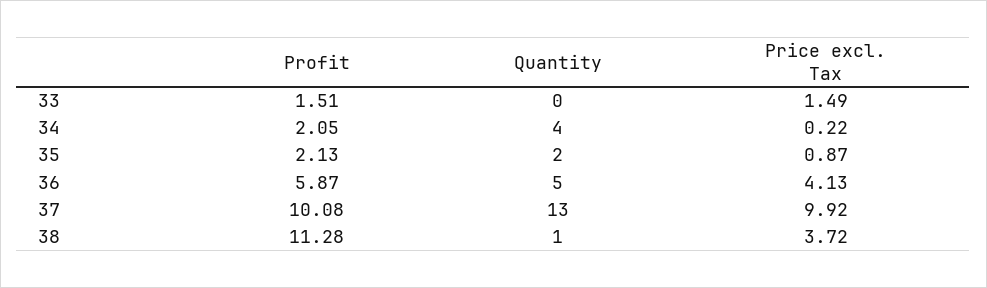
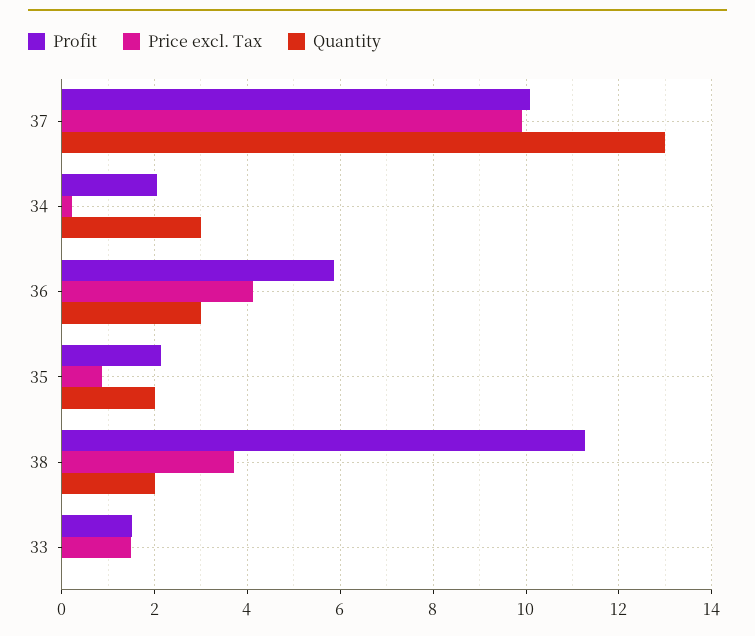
  {
    "Profit": {
      "33": 1.51,
      "34": 2.05,
      "35": 2.13,
      "36": 5.87,
      "37": 10.08,
      "38": 11.28
    },
    "Quantity": {
      "33": 0,
-     "34": 4,
+     "34": 3,
      "35": 2,
-     "36": 5,
+     "36": 3,
      "37": 13,
-     "38": 1
+     "38": 2
    },
    "Price excl. Tax": {
      "33": 1.49,
      "34": 0.22,
      "35": 0.87,
      "36": 4.13,
      "37": 9.92,
      "38": 3.72
    }
  }

